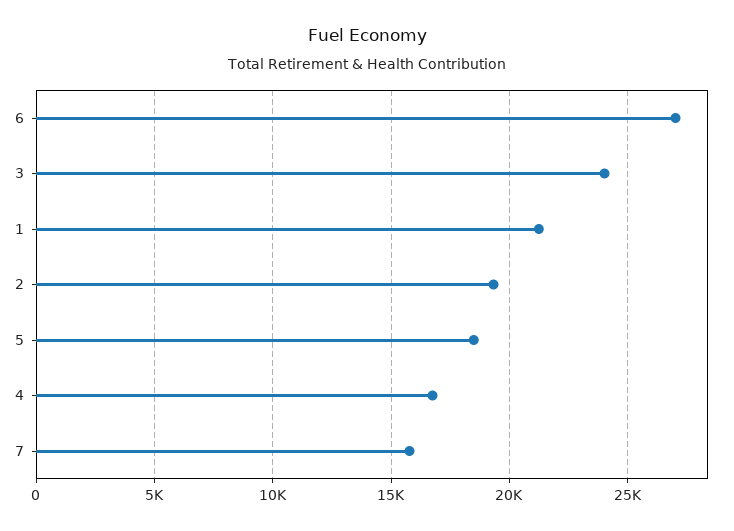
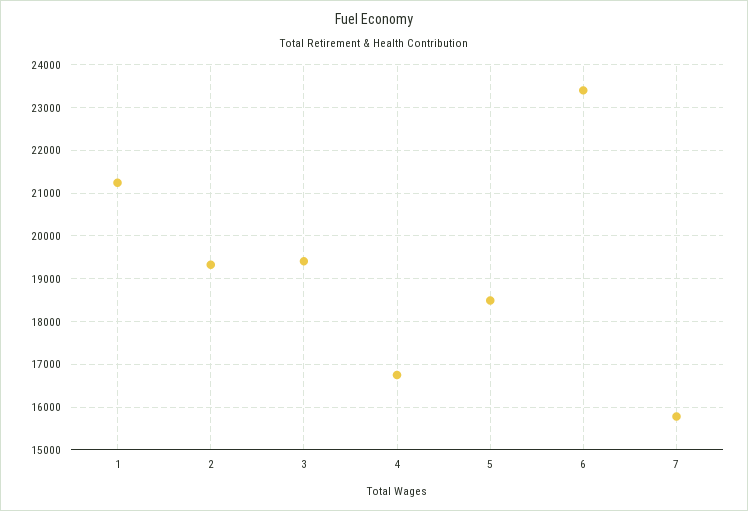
  {
-   "6": 27000,
+   "6": 23400,
-   "3": 24000,
+   "3": 19400,
    "1": 21200,
    "2": 19400,
    "5": 18400,
    "4": 16800,
    "7": 15800
  }

